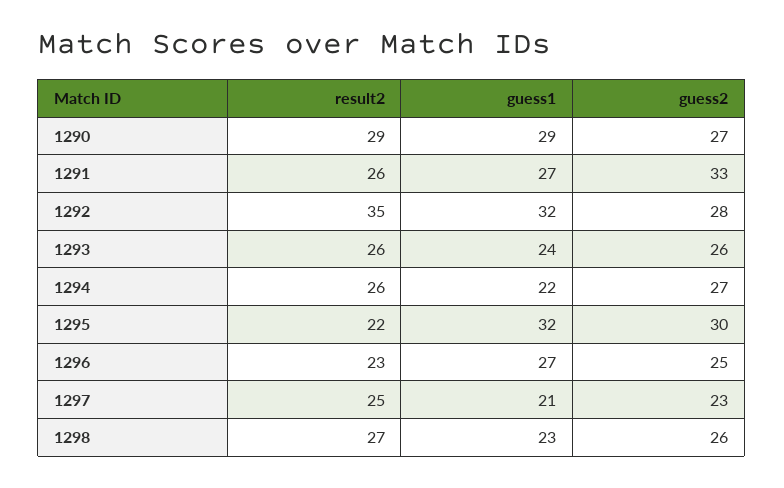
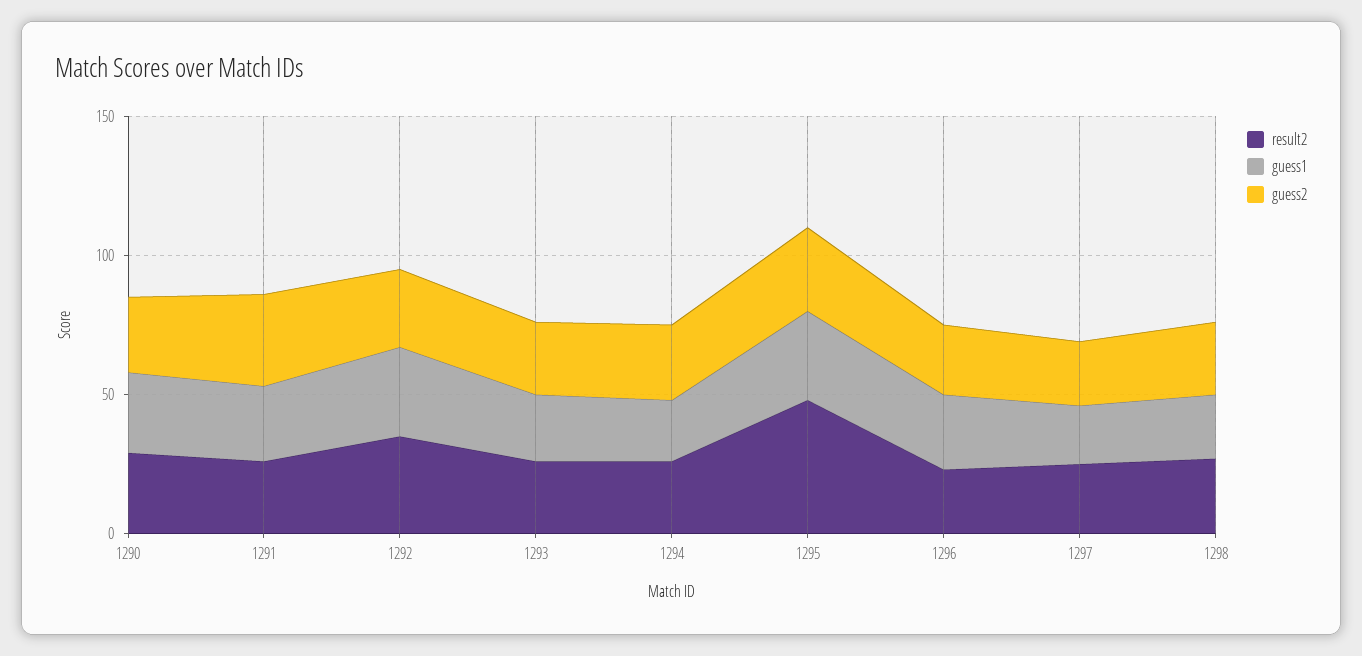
  {
    "result2": {
      "1290": 29,
      "1291": 26,
      "1292": 35,
      "1293": 26,
      "1294": 26,
-     "1295": 22,
+     "1295": 50,
      "1296": 23,
      "1297": 25,
      "1298": 27
    },
    "guess1": {
      "1290": 29,
      "1291": 27,
      "1292": 32,
      "1293": 24,
      "1294": 22,
      "1295": 32,
      "1296": 27,
      "1297": 21,
      "1298": 23
    },
    "guess2": {
      "1290": 27,
      "1291": 33,
      "1292": 28,
      "1293": 26,
      "1294": 27,
      "1295": 30,
      "1296": 25,
      "1297": 23,
      "1298": 26
    }
  }

